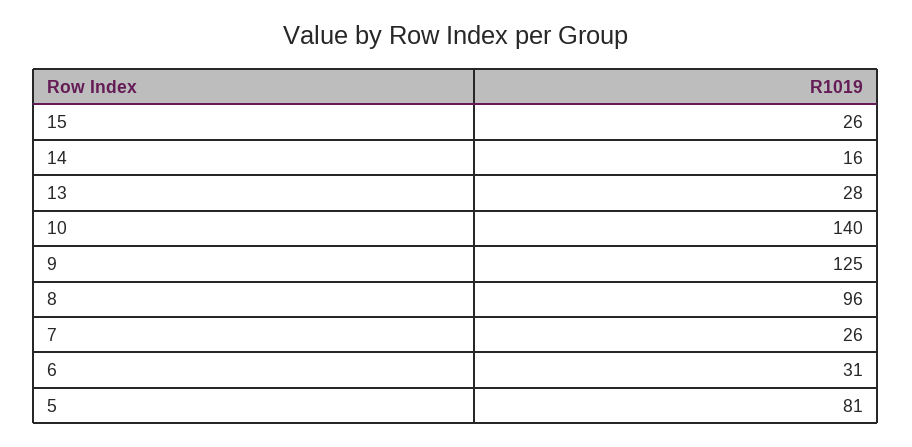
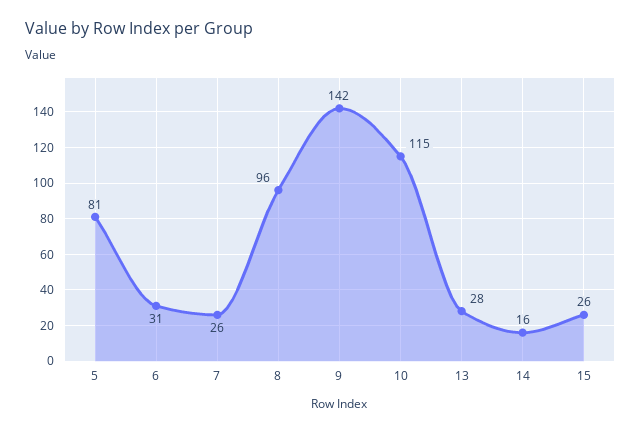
  {
    "15": 26,
    "14": 16,
    "13": 28,
-   "10": 140,
+   "10": 115,
-   "9": 125,
+   "9": 142,
    "8": 96,
    "7": 26,
    "6": 31,
    "5": 81
  }

